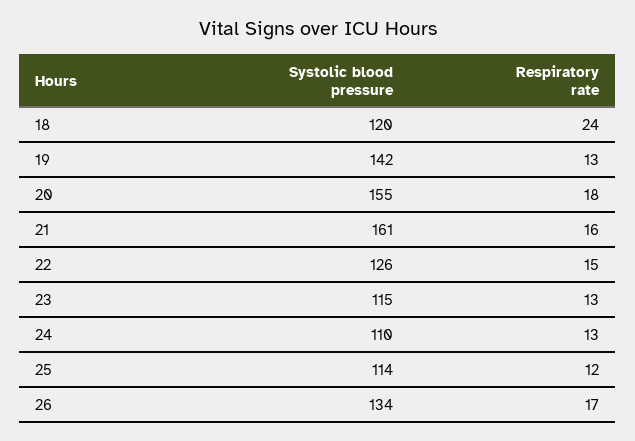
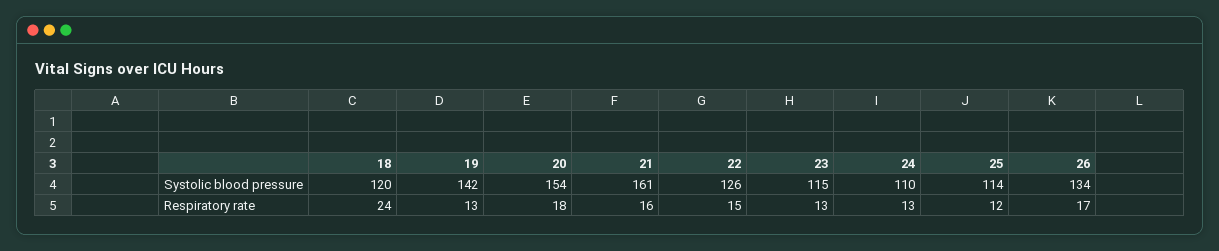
  {
    "Systolic blood pressure": {
      "18": 120,
      "19": 142,
-     "20": 155,
+     "20": 154,
      "21": 161,
      "22": 126,
      "23": 115,
      "24": 110,
      "25": 114,
      "26": 134
    },
    "Respiratory rate": {
      "18": 24,
      "19": 13,
      "20": 18,
      "21": 16,
      "22": 15,
      "23": 13,
      "24": 13,
      "25": 12,
      "26": 17
    }
  }

